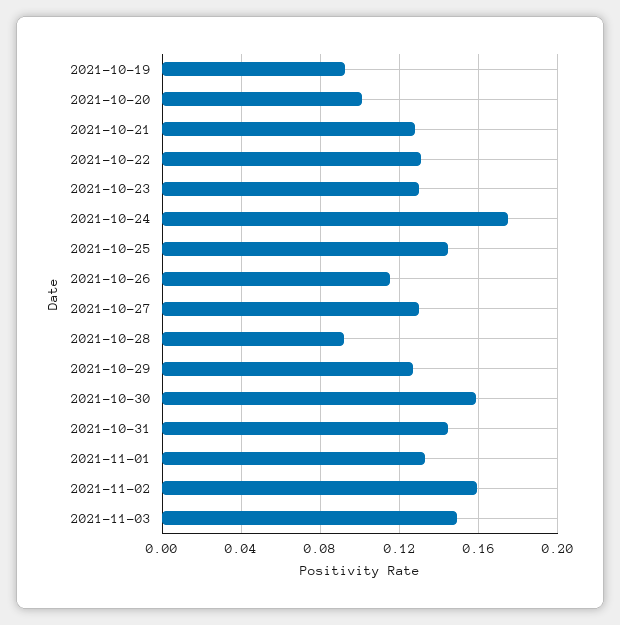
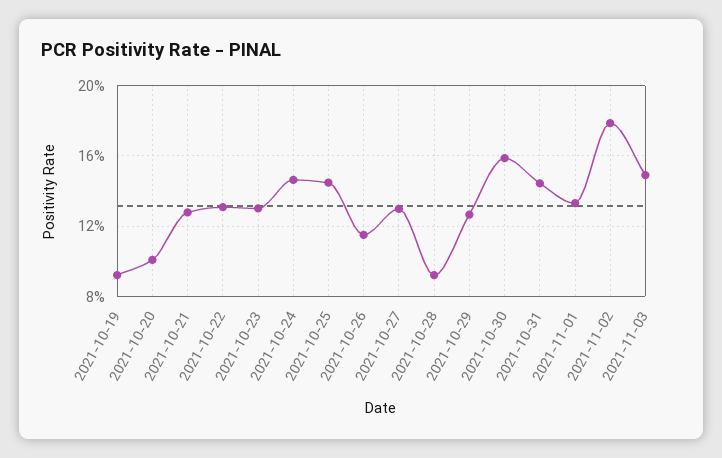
  {
    "2021-10-19": 0.09,
    "2021-10-20": 0.1,
    "2021-10-21": 0.13,
    "2021-10-22": 0.13,
    "2021-10-23": 0.13,
-   "2021-10-24": 0.175,
+   "2021-10-24": 0.145,
    "2021-10-25": 0.145,
    "2021-10-26": 0.115,
    "2021-10-27": 0.13,
    "2021-10-28": 0.09,
    "2021-10-29": 0.125,
    "2021-10-30": 0.16,
    "2021-10-31": 0.145,
    "2021-11-01": 0.135,
-   "2021-11-02": 0.16,
+   "2021-11-02": 0.18,
    "2021-11-03": 0.15
  }

